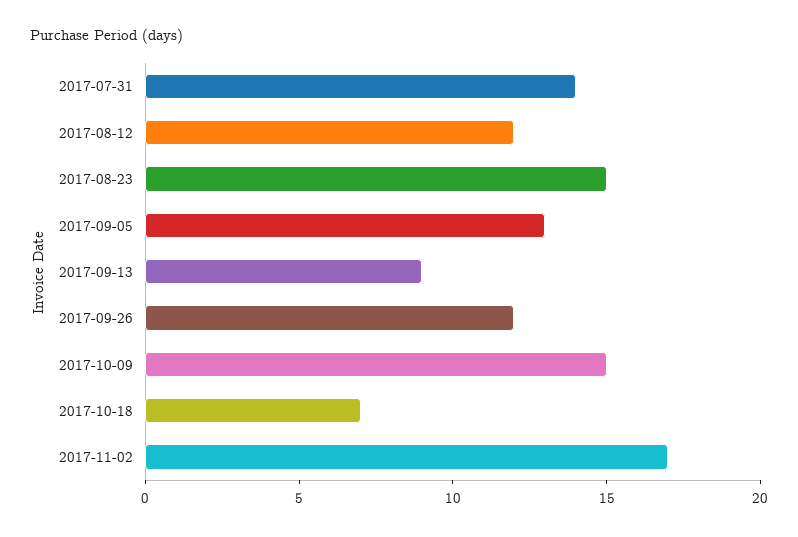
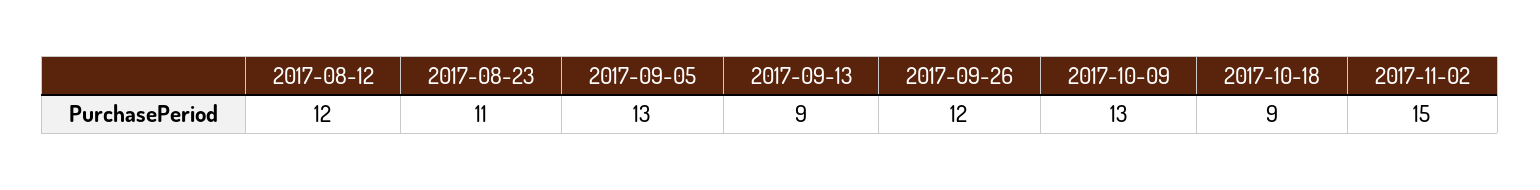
  {
-   "2017-07-31": 14,
    "2017-08-12": 12,
-   "2017-08-23": 15,
+   "2017-08-23": 11,
    "2017-09-05": 13,
    "2017-09-13": 9,
    "2017-09-26": 12,
-   "2017-10-09": 15,
+   "2017-10-09": 13,
-   "2017-10-18": 7,
+   "2017-10-18": 9,
-   "2017-11-02": 17
+   "2017-11-02": 15
  }

